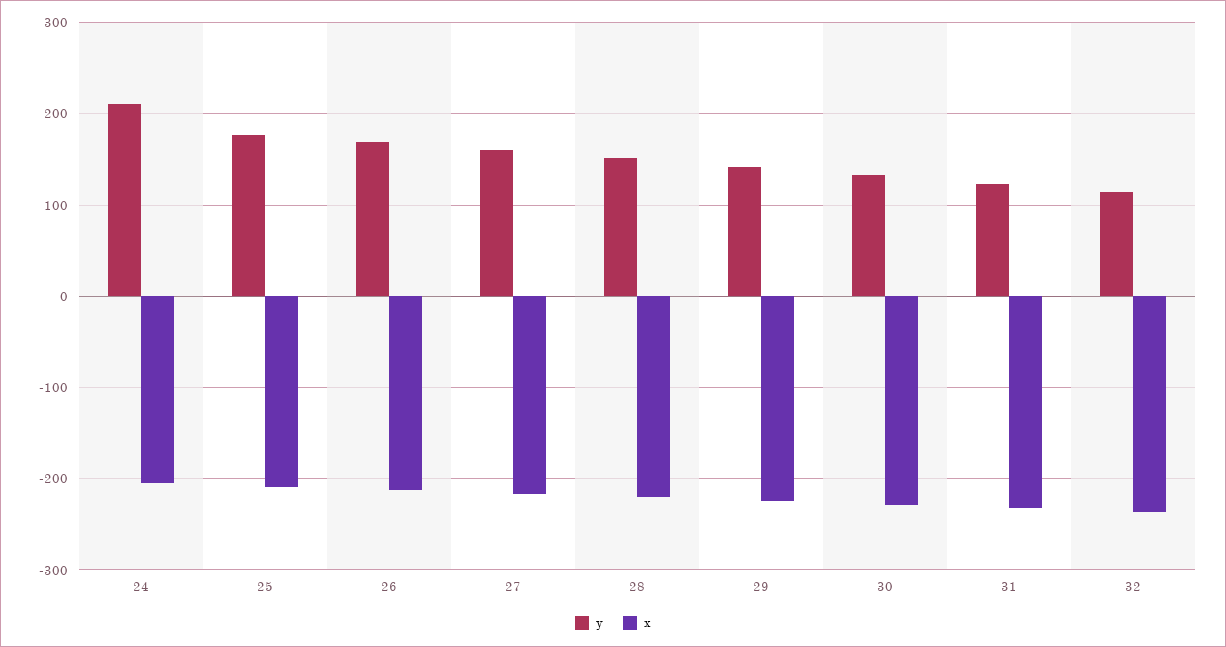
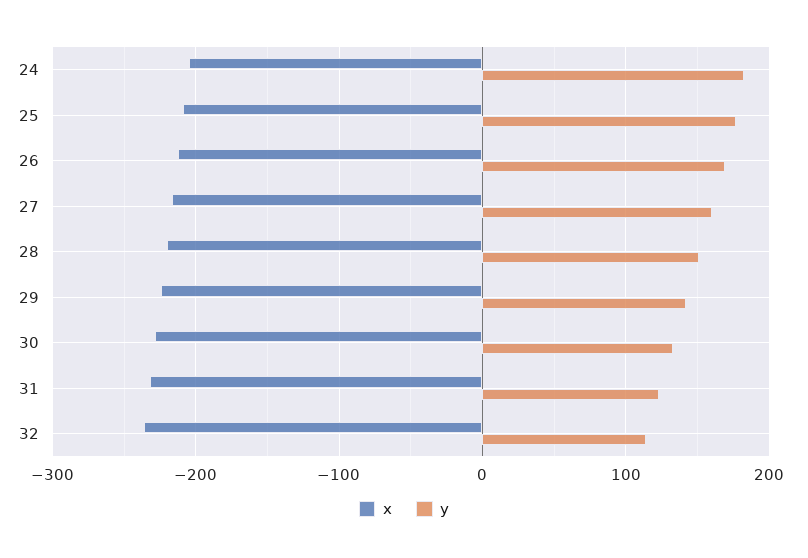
  {
    "y": {
-     "24": 210,
+     "24": 180,
      "25": 180,
      "26": 170,
      "27": 160,
      "28": 150,
      "29": 140,
      "30": 130,
      "31": 120,
      "32": 110
    },
    "x": {
      "24": -200,
      "25": -210,
      "26": -210,
      "27": -220,
      "28": -220,
      "29": -220,
      "30": -230,
      "31": -230,
      "32": -240
    }
  }

